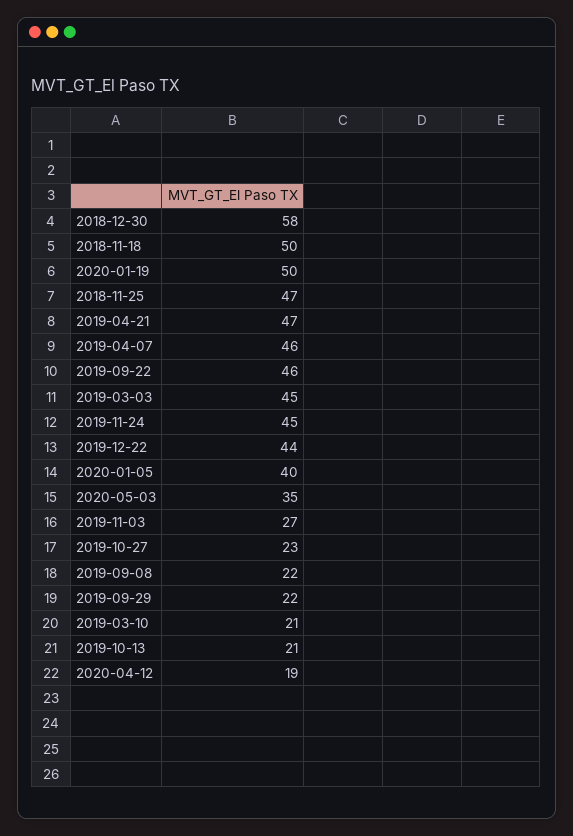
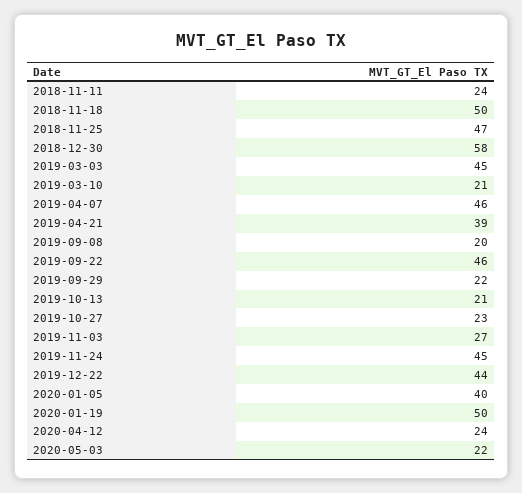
  {
    "2018-12-30": 58,
    "2018-11-18": 50,
    "2020-01-19": 50,
    "2018-11-25": 47,
-   "2019-04-21": 47,
+   "2019-04-21": 39,
    "2019-04-07": 46,
    "2019-09-22": 46,
    "2019-03-03": 45,
    "2019-11-24": 45,
    "2019-12-22": 44,
    "2020-01-05": 40,
-   "2020-05-03": 35,
+   "2020-05-03": 22,
    "2019-11-03": 27,
    "2019-10-27": 23,
-   "2019-09-08": 22,
+   "2019-09-08": 20,
    "2019-09-29": 22,
    "2019-03-10": 21,
    "2019-10-13": 21,
-   "2020-04-12": 19
+   "2020-04-12": 24,
+   "2018-11-11": 24
  }

